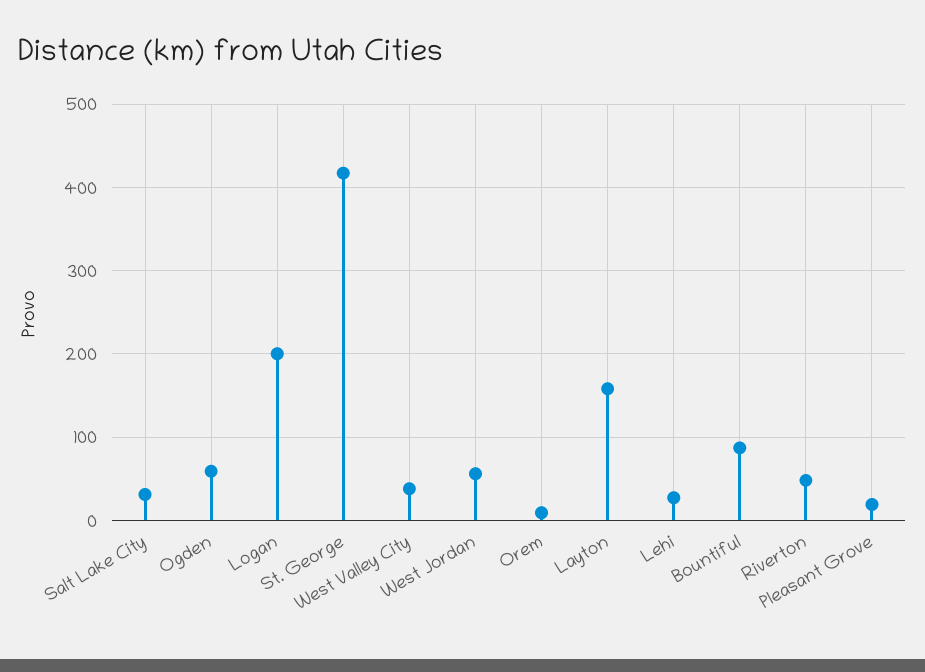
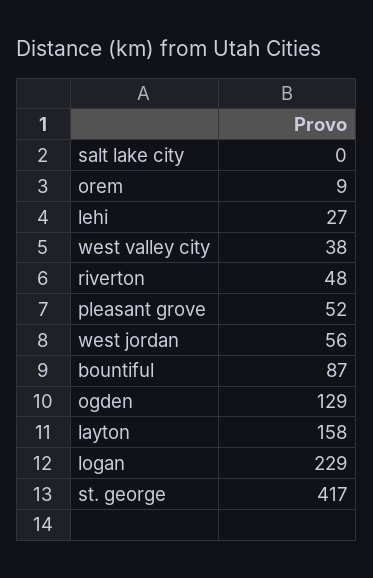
  {
-   "Salt Lake City": 30,
+   "Salt Lake City": 0,
-   "Ogden": 60,
+   "Ogden": 129,
-   "Logan": 200,
+   "Logan": 229,
    "St. George": 417,
    "West Valley City": 38,
    "West Jordan": 56,
    "Orem": 9,
    "Layton": 158,
    "Lehi": 27,
    "Bountiful": 87,
    "Riverton": 48,
-   "Pleasant Grove": 20
+   "Pleasant Grove": 52
  }

